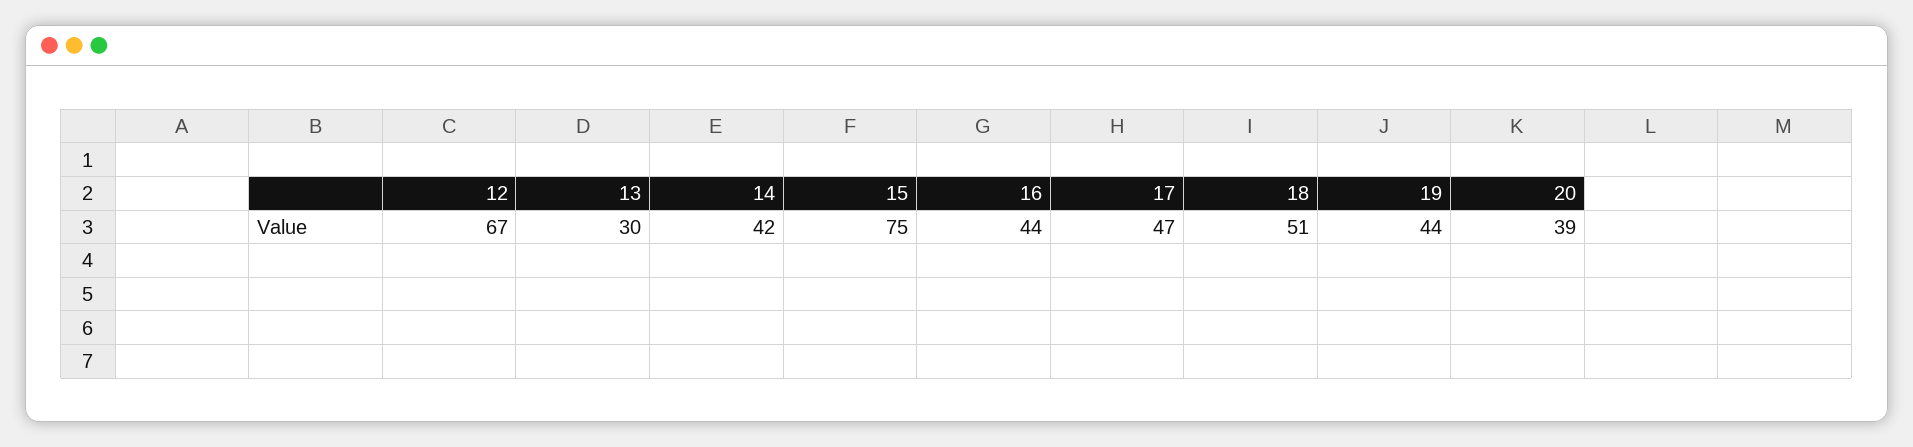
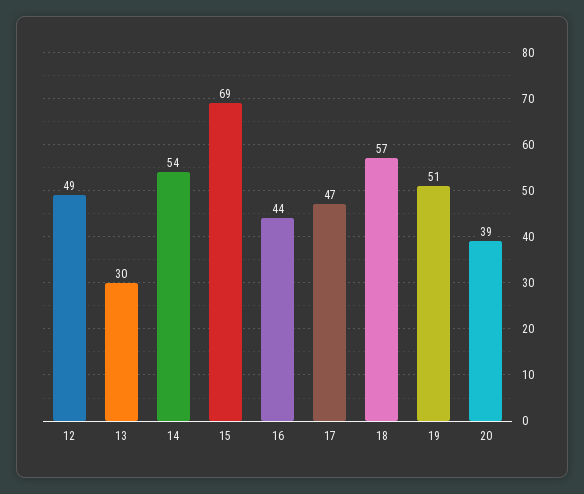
  {
-   "12": 67,
+   "12": 49,
    "13": 30,
-   "14": 42,
+   "14": 54,
-   "15": 75,
+   "15": 69,
    "16": 44,
    "17": 47,
-   "18": 51,
+   "18": 57,
-   "19": 44,
+   "19": 51,
    "20": 39
  }

